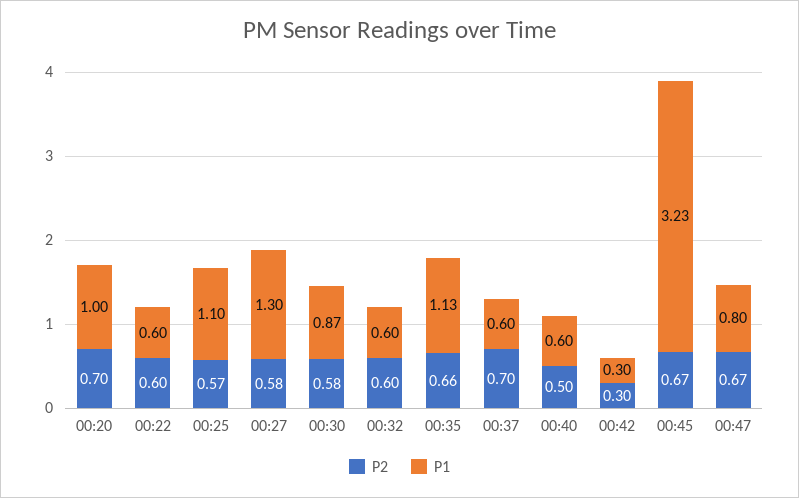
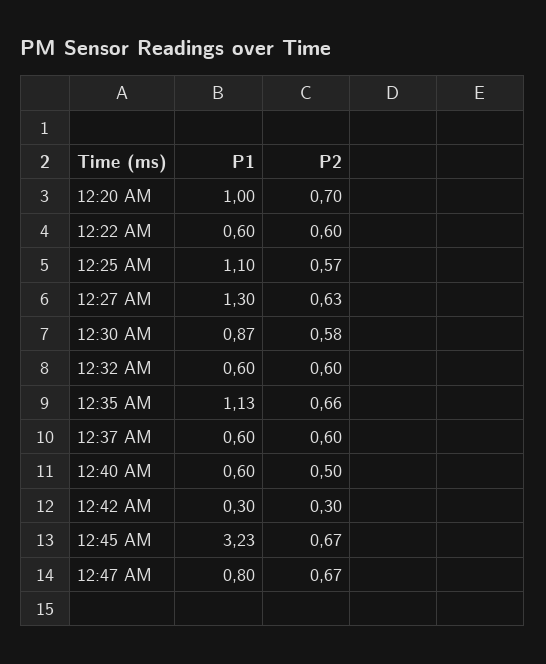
  {
    "P2": {
      "00:20": 0.7,
      "00:22": 0.6,
      "00:25": 0.57,
-     "00:27": 0.58,
+     "00:27": 0.63,
      "00:30": 0.58,
      "00:32": 0.6,
      "00:35": 0.66,
-     "00:37": 0.7,
+     "00:37": 0.6,
      "00:40": 0.5,
      "00:42": 0.3,
      "00:45": 0.67,
      "00:47": 0.67
    },
    "P1": {
      "00:20": 1,
      "00:22": 0.6,
      "00:25": 1.1,
      "00:27": 1.3,
      "00:30": 0.87,
      "00:32": 0.6,
      "00:35": 1.13,
      "00:37": 0.6,
      "00:40": 0.6,
      "00:42": 0.3,
      "00:45": 3.23,
      "00:47": 0.8
    }
  }

